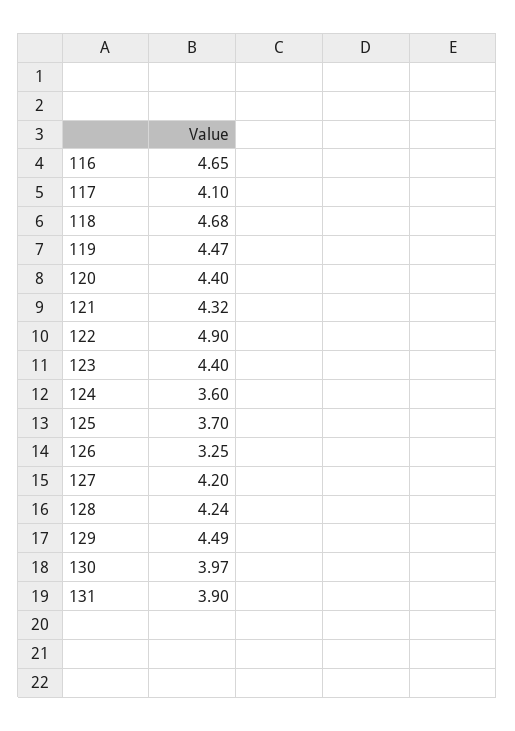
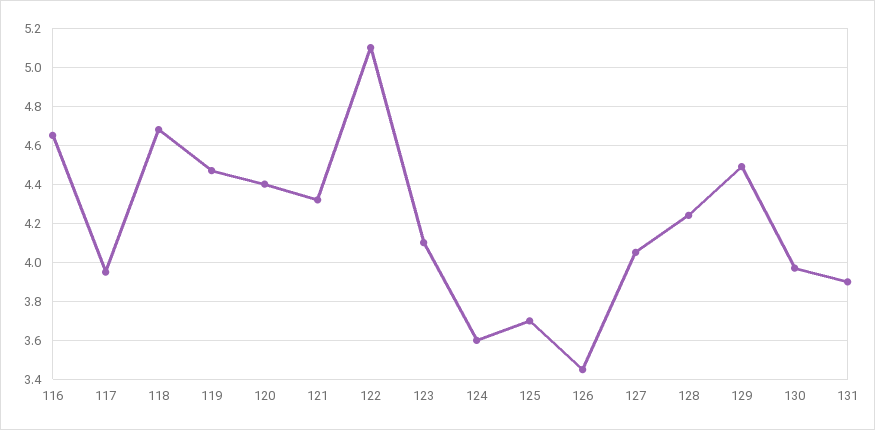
  {
    "116": 4.65,
-   "117": 4.1,
+   "117": 3.95,
    "118": 4.68,
    "119": 4.47,
    "120": 4.4,
    "121": 4.32,
-   "122": 4.9,
+   "122": 5.1,
-   "123": 4.4,
+   "123": 4.1,
    "124": 3.6,
    "125": 3.7,
-   "126": 3.25,
+   "126": 3.45,
-   "127": 4.2,
+   "127": 4.05,
    "128": 4.24,
    "129": 4.49,
    "130": 3.97,
    "131": 3.9
  }

